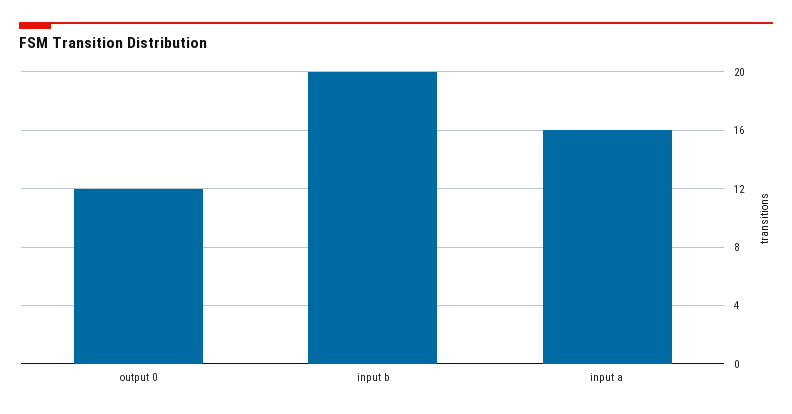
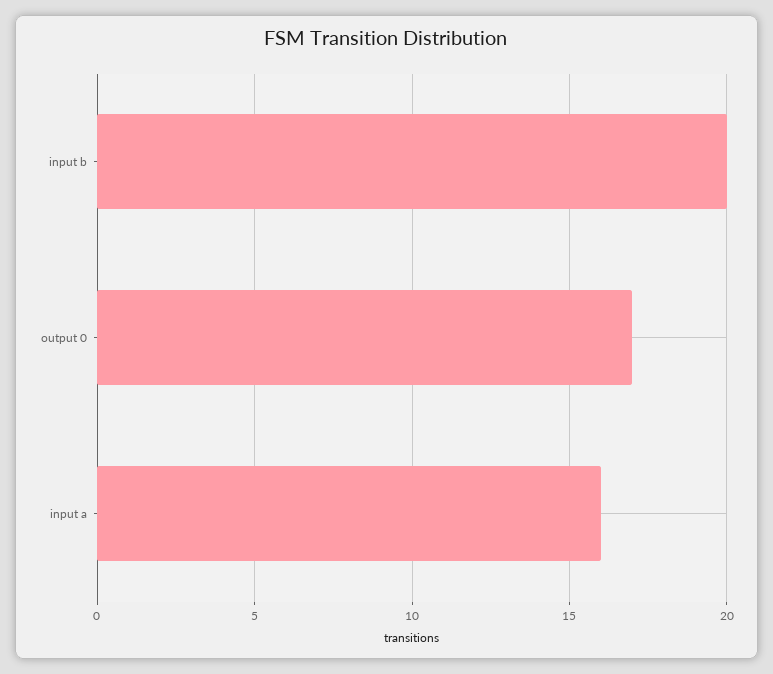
  {
-   "output 0": 12,
+   "output 0": 17,
    "input b": 20,
    "input a": 16
  }

